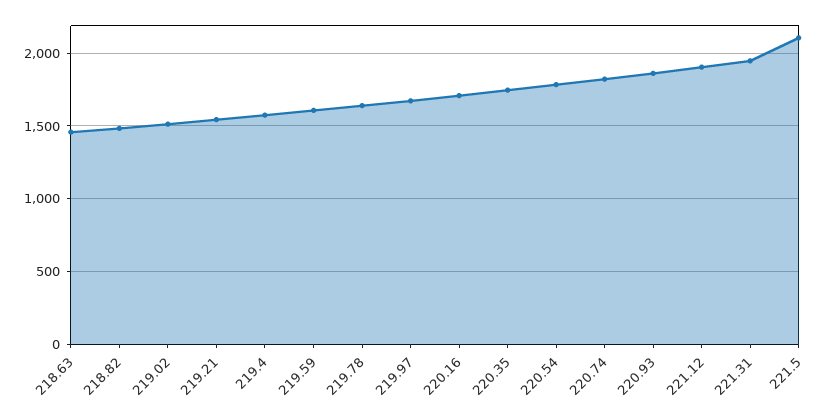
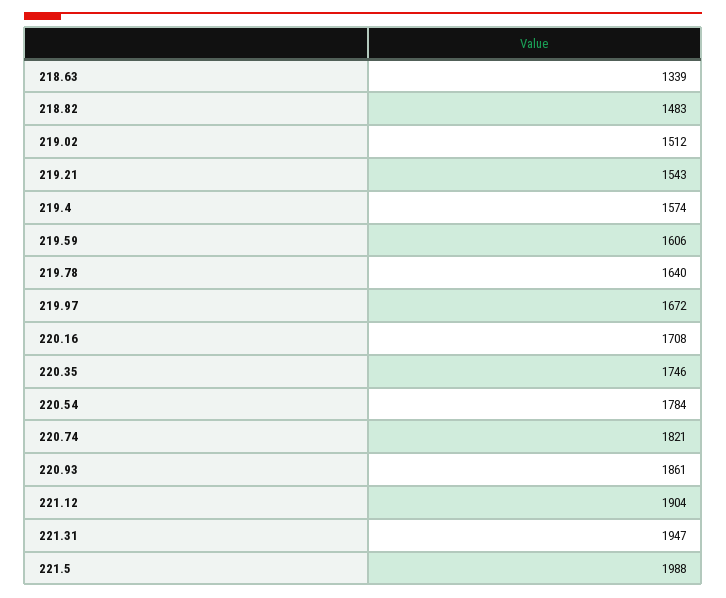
  {
-   "218.63": 1450,
+   "218.63": 1339,
    "218.82": 1483,
    "219.02": 1512,
    "219.21": 1543,
    "219.4": 1574,
    "219.59": 1606,
    "219.78": 1640,
    "219.97": 1672,
    "220.16": 1708,
    "220.35": 1746,
    "220.54": 1784,
    "220.74": 1821,
    "220.93": 1861,
    "221.12": 1904,
    "221.31": 1947,
-   "221.5": 2100
+   "221.5": 1988
  }

